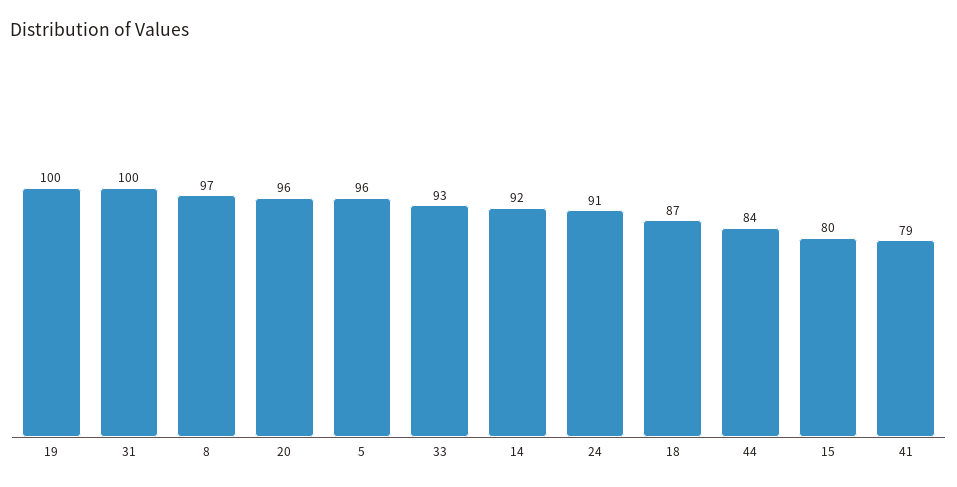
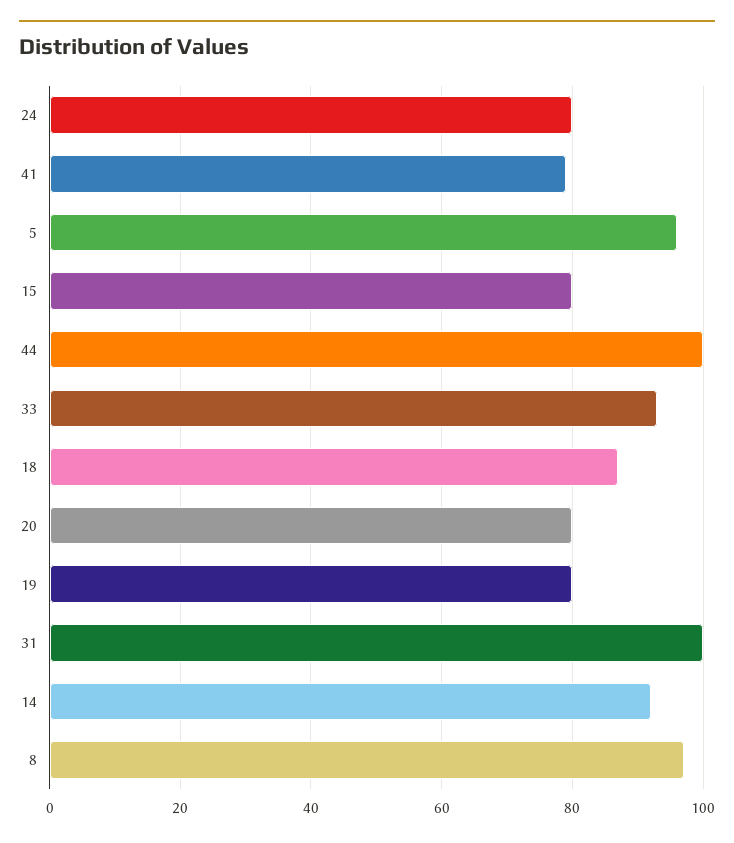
  {
-   "19": 100,
+   "19": 80,
    "31": 100,
    "8": 97,
-   "20": 96,
+   "20": 80,
    "5": 96,
    "33": 93,
    "14": 92,
-   "24": 91,
+   "24": 80,
    "18": 87,
-   "44": 84,
+   "44": 100,
    "15": 80,
    "41": 79
  }

